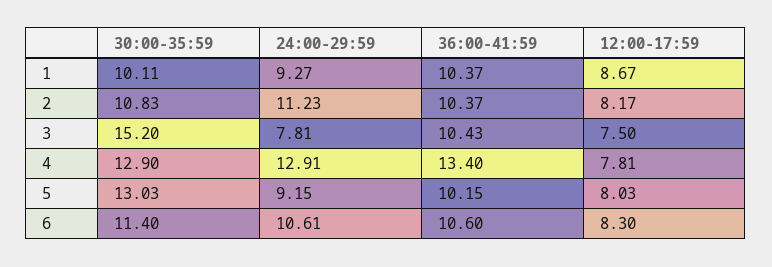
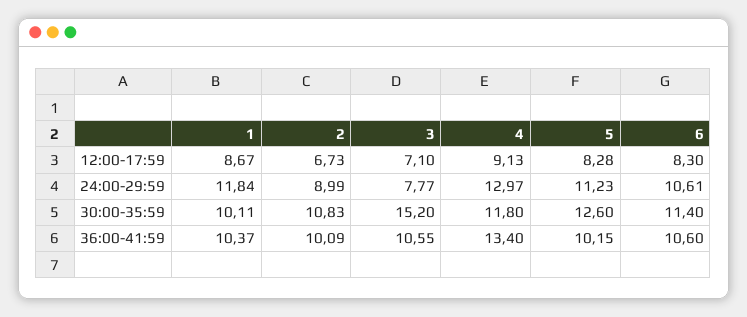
  {
    "30:00-35:59": {
      "1": 10.11,
      "2": 10.83,
      "3": 15.2,
-     "4": 12.9,
+     "4": 11.8,
-     "5": 13.03,
+     "5": 12.6,
      "6": 11.4
    },
    "24:00-29:59": {
-     "1": 9.27,
+     "1": 11.84,
-     "2": 11.23,
+     "2": 8.99,
-     "3": 7.81,
+     "3": 7.77,
-     "4": 12.91,
+     "4": 12.97,
-     "5": 9.15,
+     "5": 11.23,
      "6": 10.61
    },
    "36:00-41:59": {
      "1": 10.37,
-     "2": 10.37,
+     "2": 10.09,
-     "3": 10.43,
+     "3": 10.55,
      "4": 13.4,
      "5": 10.15,
      "6": 10.6
    },
    "12:00-17:59": {
      "1": 8.67,
-     "2": 8.17,
+     "2": 6.73,
-     "3": 7.5,
+     "3": 7.1,
-     "4": 7.81,
+     "4": 9.13,
-     "5": 8.03,
+     "5": 8.28,
      "6": 8.3
    }
  }

